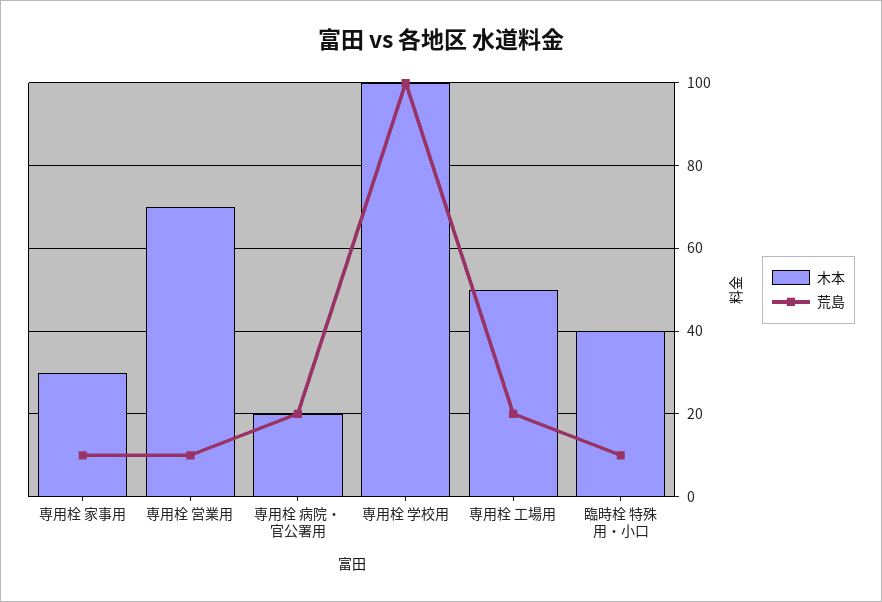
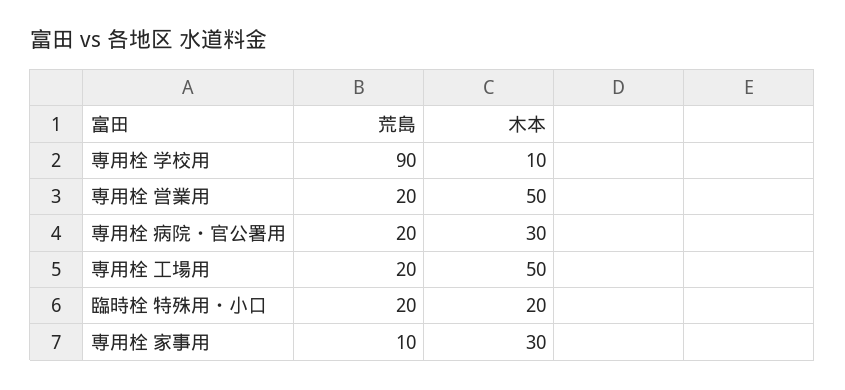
  {
    "木本": {
      "専用栓 家事用": 30,
-     "専用栓 営業用": 70,
+     "専用栓 営業用": 50,
-     "専用栓 病院・官公署用": 20,
+     "専用栓 病院・官公署用": 30,
-     "専用栓 学校用": 100,
+     "専用栓 学校用": 10,
      "専用栓 工場用": 50,
-     "臨時栓 特殊用・小口": 40
+     "臨時栓 特殊用・小口": 20
    },
    "荒島": {
      "専用栓 家事用": 10,
-     "専用栓 営業用": 10,
+     "専用栓 営業用": 20,
      "専用栓 病院・官公署用": 20,
-     "専用栓 学校用": 100,
+     "専用栓 学校用": 90,
      "専用栓 工場用": 20,
-     "臨時栓 特殊用・小口": 10
+     "臨時栓 特殊用・小口": 20
    }
  }

